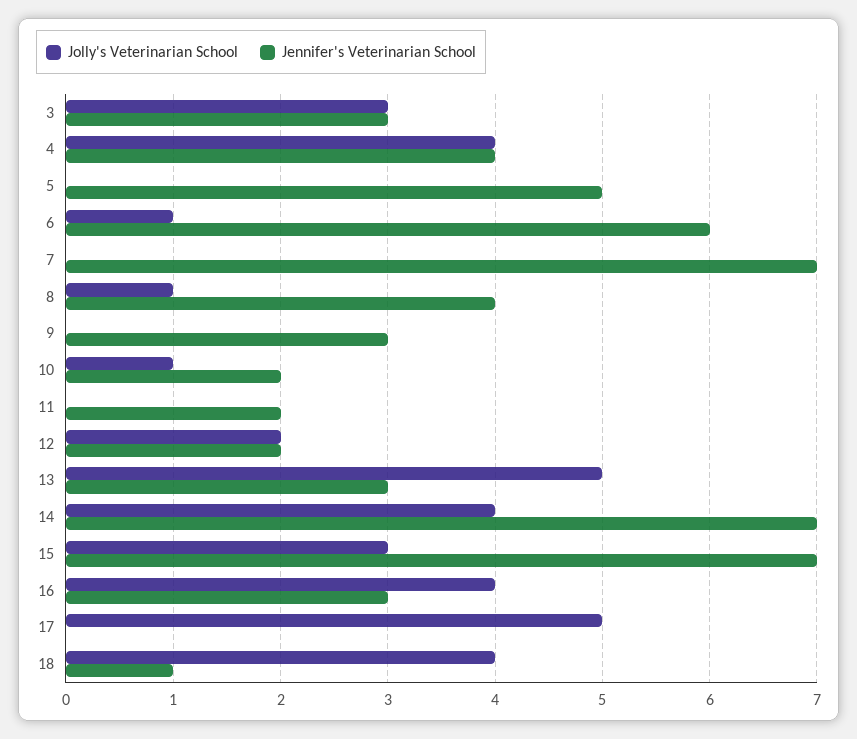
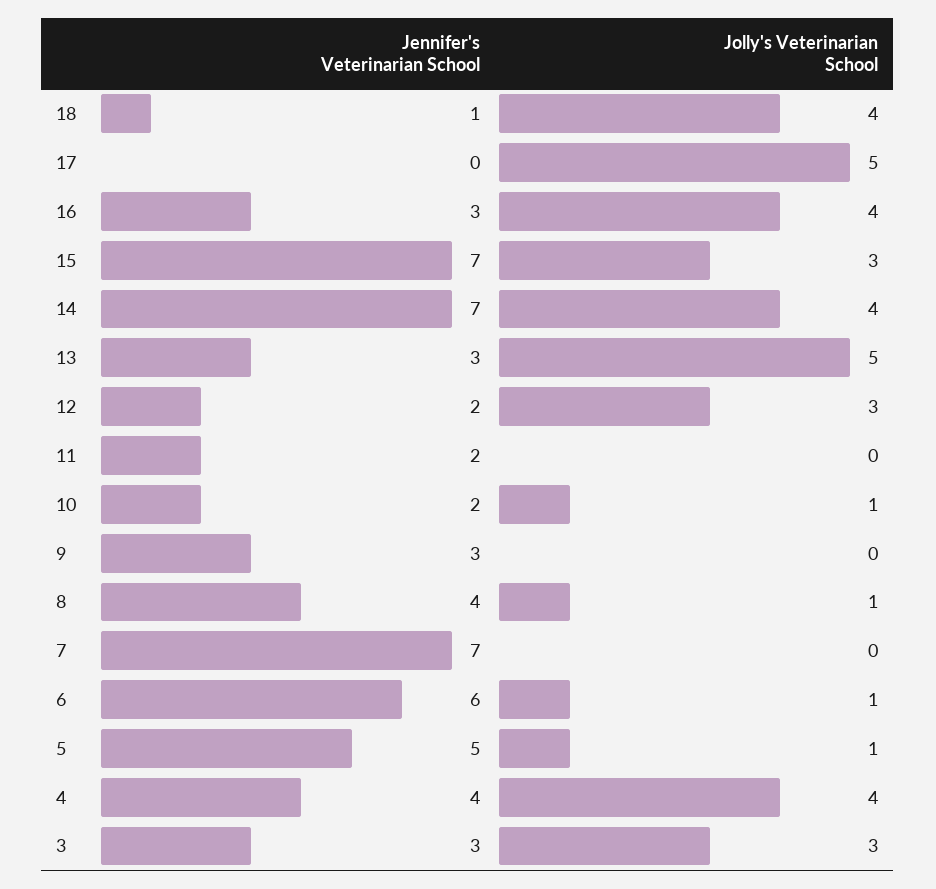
  {
    "Jolly's Veterinarian School": {
      "3": 3,
      "4": 4,
-     "5": 0,
+     "5": 1,
      "6": 1,
      "7": 0,
      "8": 1,
      "9": 0,
      "10": 1,
      "11": 0,
-     "12": 2,
+     "12": 3,
      "13": 5,
      "14": 4,
      "15": 3,
      "16": 4,
      "17": 5,
      "18": 4
    },
    "Jennifer's Veterinarian School": {
      "3": 3,
      "4": 4,
      "5": 5,
      "6": 6,
      "7": 7,
      "8": 4,
      "9": 3,
      "10": 2,
      "11": 2,
      "12": 2,
      "13": 3,
      "14": 7,
      "15": 7,
      "16": 3,
      "17": 0,
      "18": 1
    }
  }

